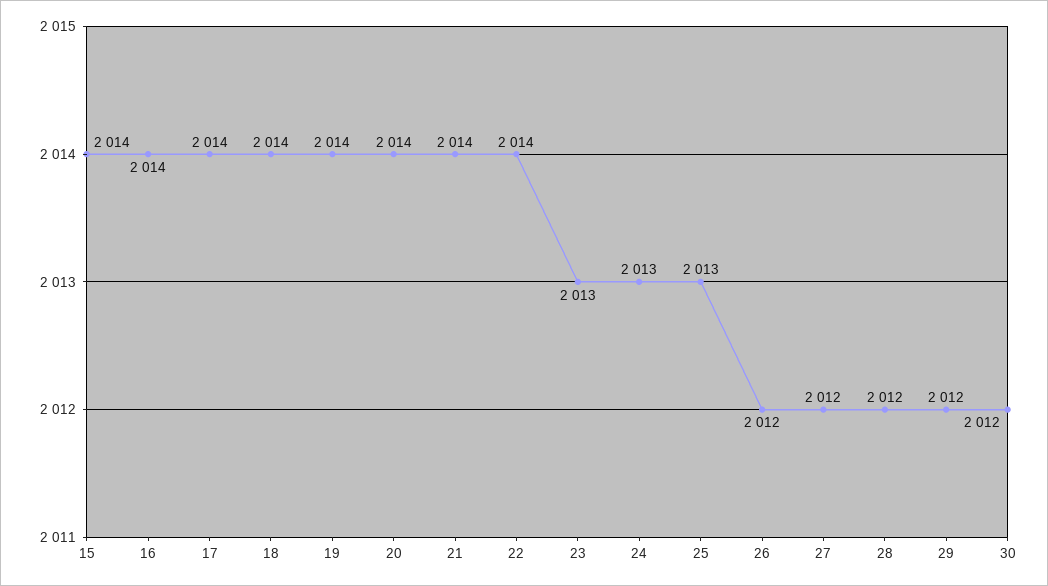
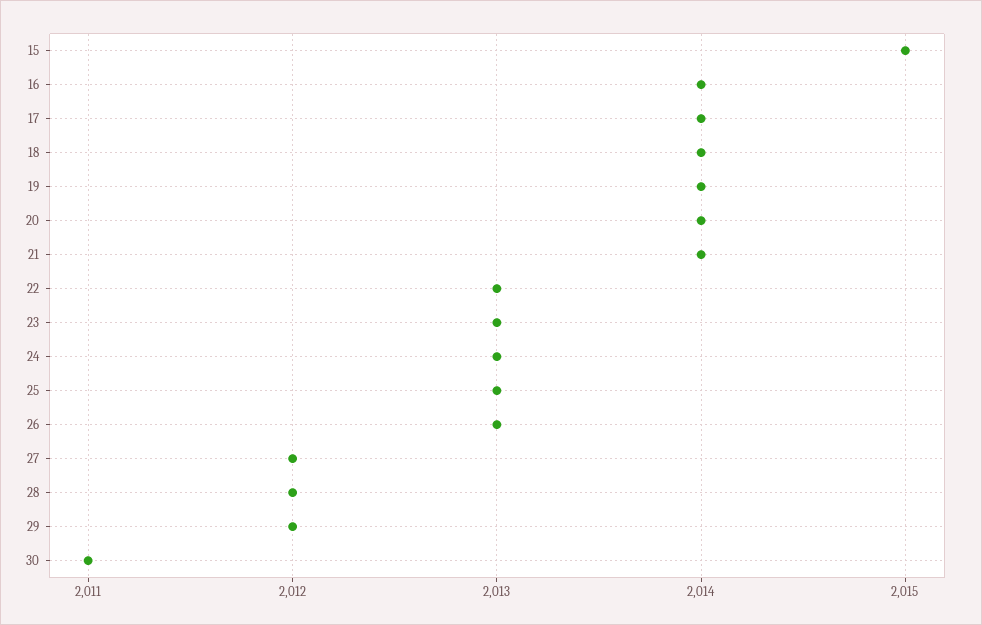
  {
-   "15": 2014,
+   "15": 2015,
    "16": 2014,
    "17": 2014,
    "18": 2014,
    "19": 2014,
    "20": 2014,
    "21": 2014,
-   "22": 2014,
+   "22": 2013,
    "23": 2013,
    "24": 2013,
    "25": 2013,
-   "26": 2012,
+   "26": 2013,
    "27": 2012,
    "28": 2012,
    "29": 2012,
-   "30": 2012
+   "30": 2011
  }

